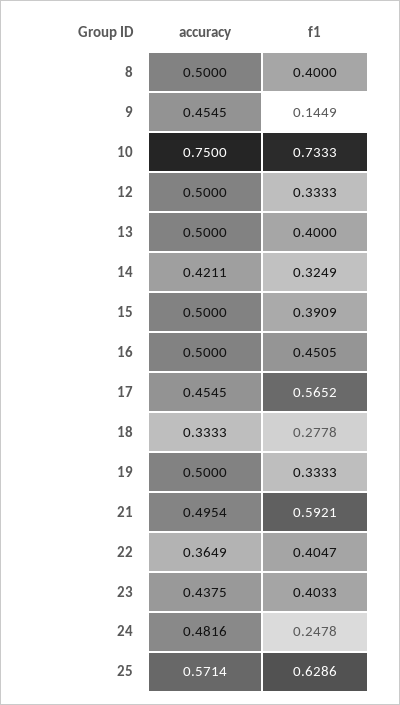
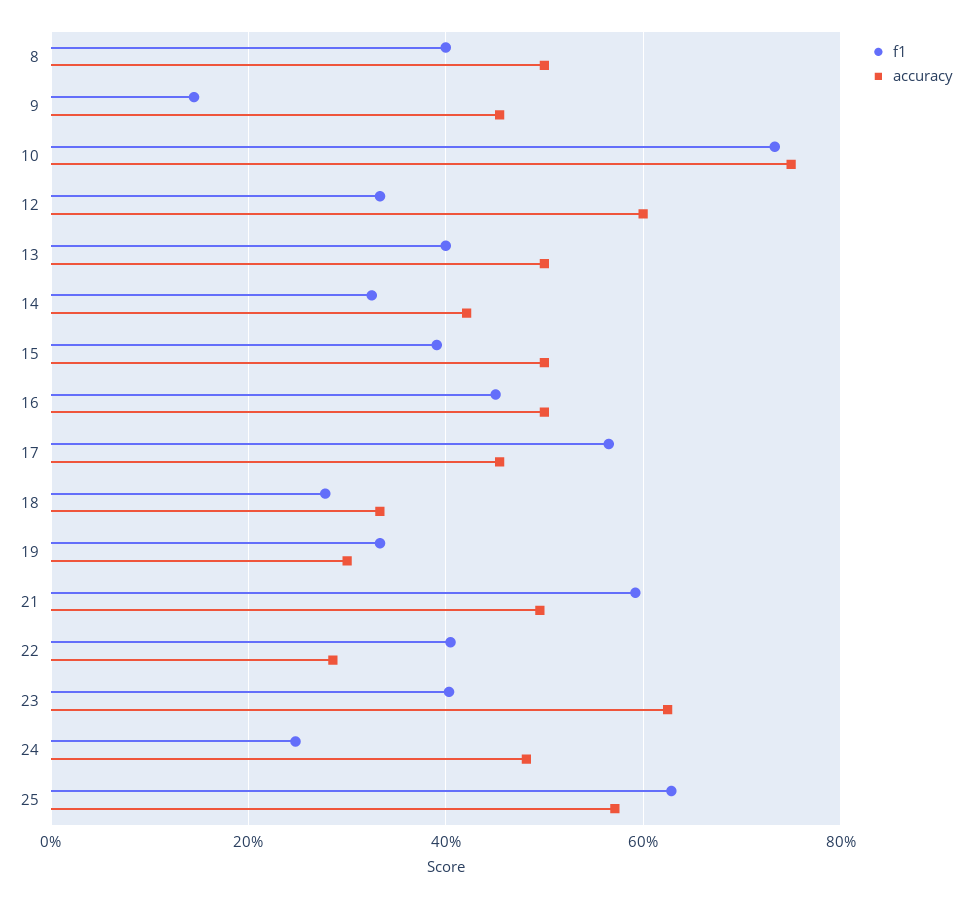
  {
    "accuracy": {
      "8": 0.5,
      "9": 0.4545,
      "10": 0.75,
-     "12": 0.5,
+     "12": 0.6,
      "13": 0.5,
      "14": 0.4211,
      "15": 0.5,
      "16": 0.5,
      "17": 0.4545,
      "18": 0.3333,
-     "19": 0.5,
+     "19": 0.3,
      "21": 0.4954,
-     "22": 0.3649,
+     "22": 0.28,
-     "23": 0.4375,
+     "23": 0.62,
      "24": 0.4816,
      "25": 0.5714
    },
    "f1": {
      "8": 0.4,
      "9": 0.1449,
      "10": 0.7333,
      "12": 0.3333,
      "13": 0.4,
      "14": 0.3249,
      "15": 0.3909,
      "16": 0.4505,
      "17": 0.5652,
      "18": 0.2778,
      "19": 0.3333,
      "21": 0.5921,
      "22": 0.4047,
      "23": 0.4033,
      "24": 0.2478,
      "25": 0.6286
    }
  }

